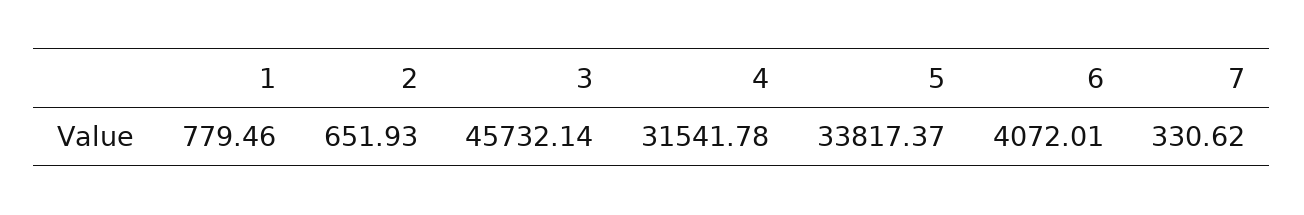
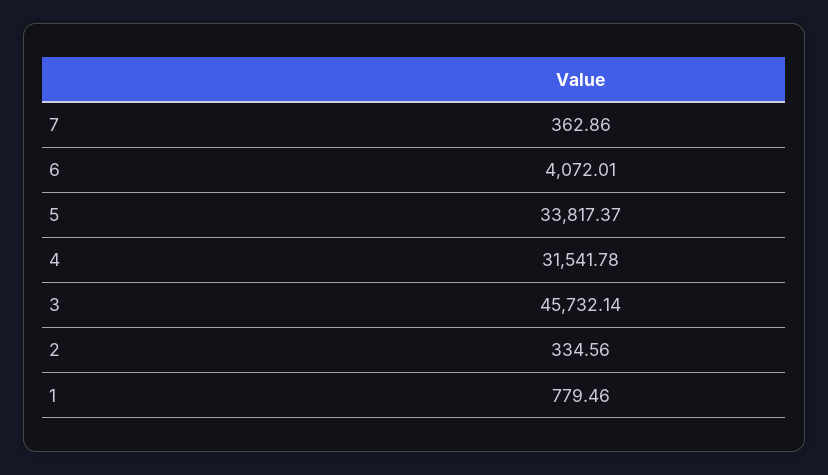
  {
    "1": 779.46,
-   "2": 651.93,
+   "2": 334.56,
    "3": 45732.14,
    "4": 31541.78,
    "5": 33817.37,
    "6": 4072.01,
-   "7": 330.62
+   "7": 362.86
  }

